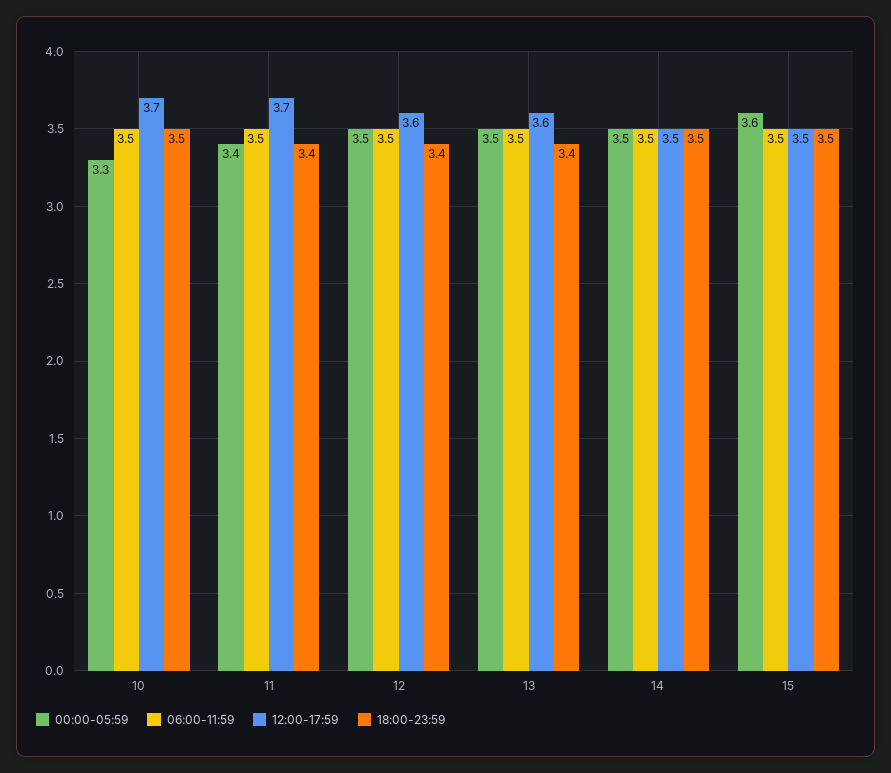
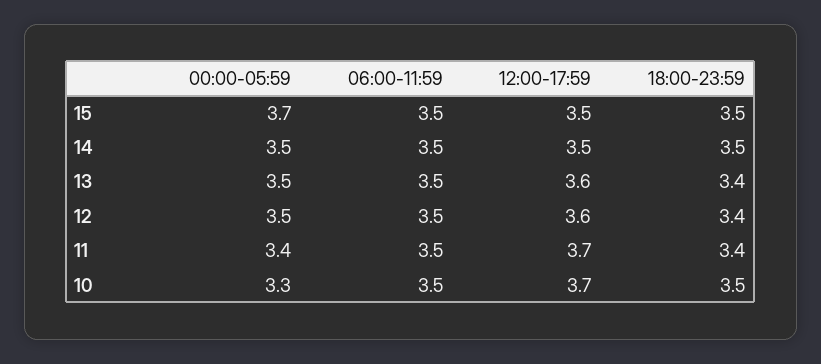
  {
    "00:00-05:59": {
      "10": 3.3,
      "11": 3.4,
      "12": 3.5,
      "13": 3.5,
      "14": 3.5,
-     "15": 3.6
+     "15": 3.7
    },
    "06:00-11:59": {
      "10": 3.5,
      "11": 3.5,
      "12": 3.5,
      "13": 3.5,
      "14": 3.5,
      "15": 3.5
    },
    "12:00-17:59": {
      "10": 3.7,
      "11": 3.7,
      "12": 3.6,
      "13": 3.6,
      "14": 3.5,
      "15": 3.5
    },
    "18:00-23:59": {
      "10": 3.5,
      "11": 3.4,
      "12": 3.4,
      "13": 3.4,
      "14": 3.5,
      "15": 3.5
    }
  }

